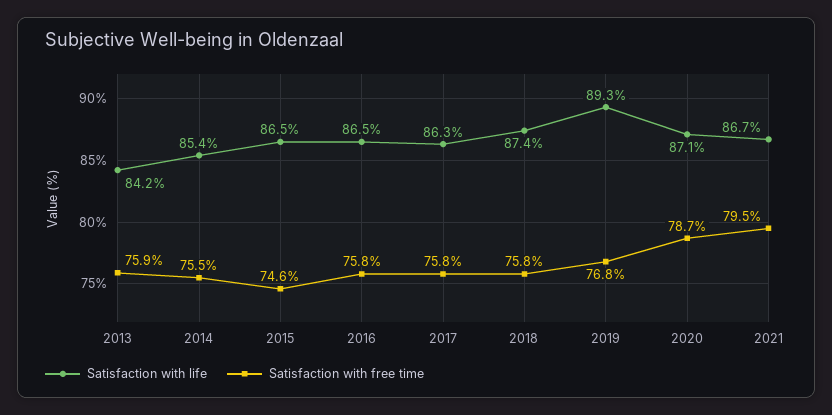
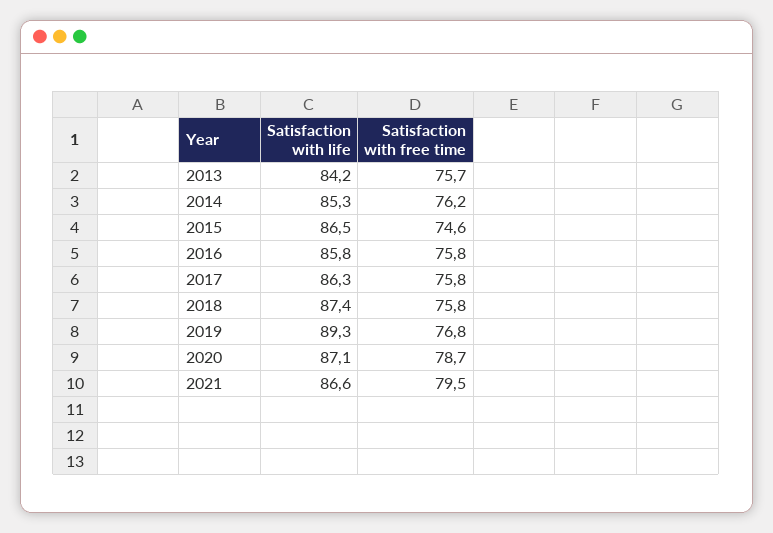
  {
    "Satisfaction with life": {
      "2013": 84.2,
-     "2014": 85.4,
+     "2014": 85.3,
      "2015": 86.5,
-     "2016": 86.5,
+     "2016": 85.8,
      "2017": 86.3,
      "2018": 87.4,
      "2019": 89.3,
      "2020": 87.1,
-     "2021": 86.7
+     "2021": 86.6
    },
    "Satisfaction with free time": {
-     "2013": 75.9,
+     "2013": 75.7,
-     "2014": 75.5,
+     "2014": 76.2,
      "2015": 74.6,
      "2016": 75.8,
      "2017": 75.8,
      "2018": 75.8,
      "2019": 76.8,
      "2020": 78.7,
      "2021": 79.5
    }
  }

